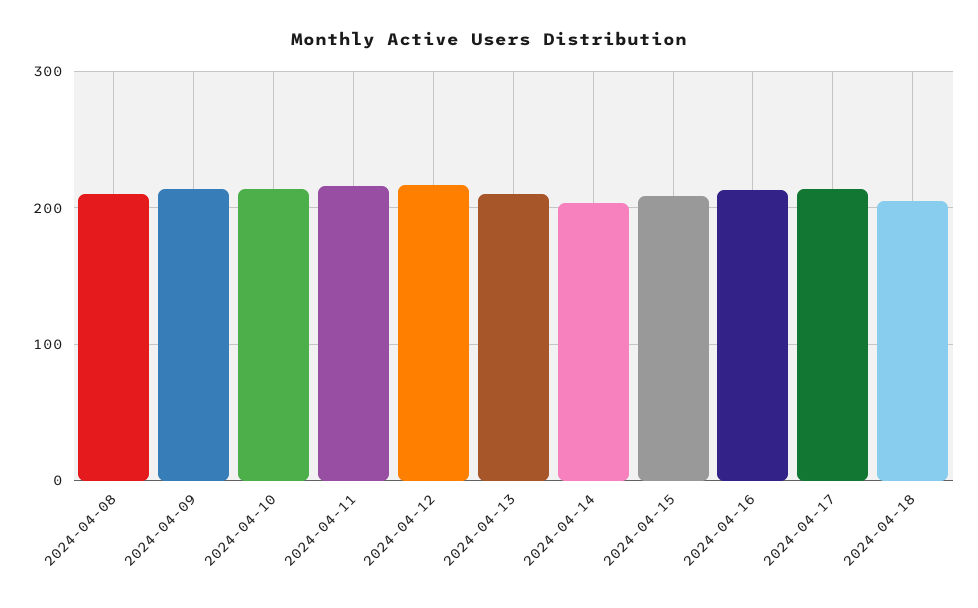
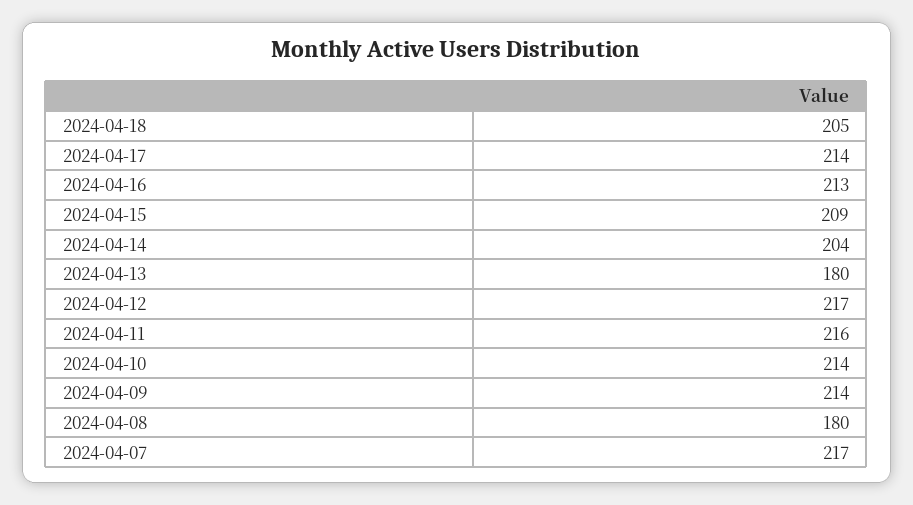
  {
-   "2024-04-08": 210,
+   "2024-04-08": 180,
    "2024-04-09": 214,
    "2024-04-10": 214,
    "2024-04-11": 216,
    "2024-04-12": 217,
-   "2024-04-13": 210,
+   "2024-04-13": 180,
    "2024-04-14": 204,
    "2024-04-15": 209,
    "2024-04-16": 213,
    "2024-04-17": 214,
-   "2024-04-18": 205
+   "2024-04-18": 205,
+   "2024-04-07": 217
  }

